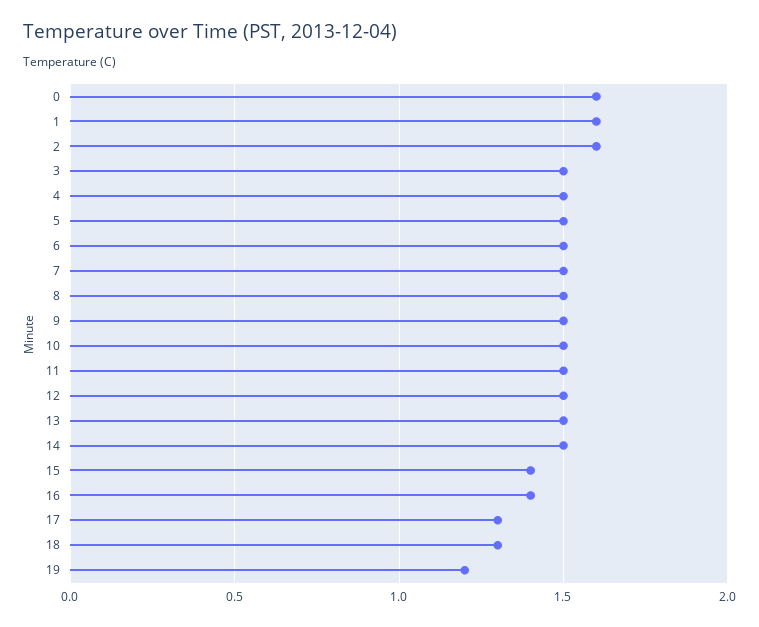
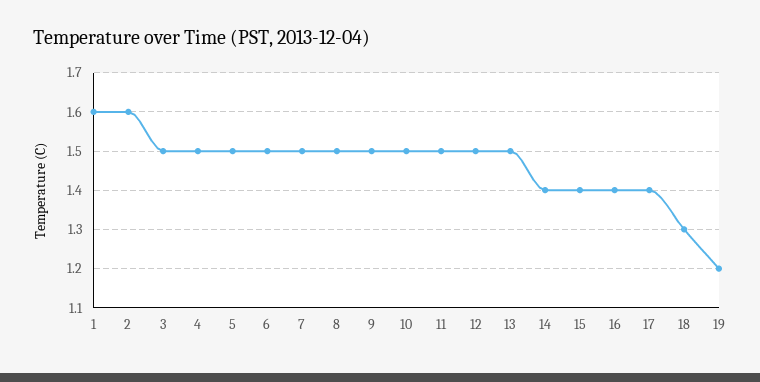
  {
-   "0": 1.6,
    "1": 1.6,
    "2": 1.6,
    "3": 1.5,
    "4": 1.5,
    "5": 1.5,
    "6": 1.5,
    "7": 1.5,
    "8": 1.5,
    "9": 1.5,
    "10": 1.5,
    "11": 1.5,
    "12": 1.5,
    "13": 1.5,
-   "14": 1.5,
+   "14": 1.4,
    "15": 1.4,
    "16": 1.4,
-   "17": 1.3,
+   "17": 1.4,
    "18": 1.3,
    "19": 1.2
  }

